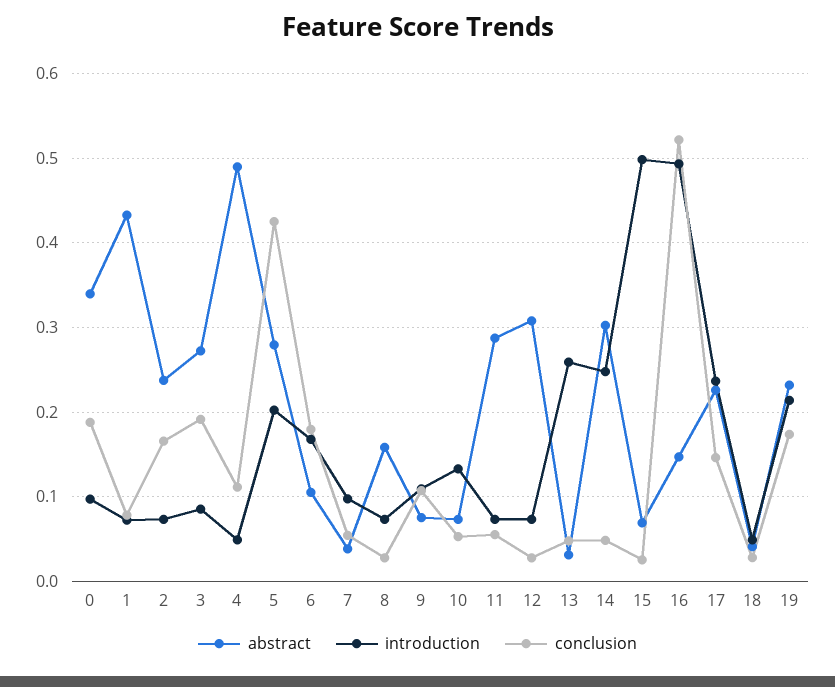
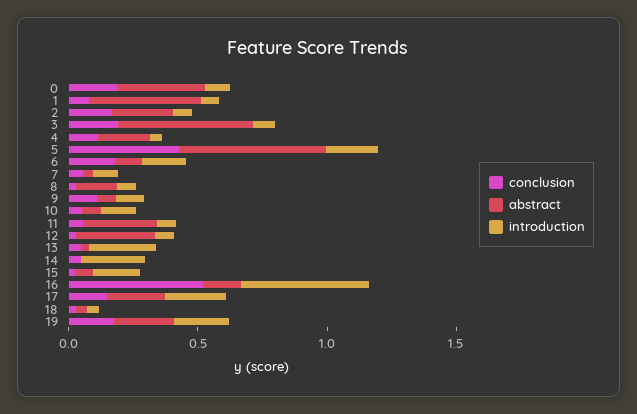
  {
    "abstract": {
      "0": 0.34,
      "1": 0.43,
      "2": 0.24,
-     "3": 0.27,
+     "3": 0.5,
-     "4": 0.49,
+     "4": 0.2,
-     "5": 0.28,
+     "5": 0.6,
      "6": 0.11,
      "7": 0.04,
      "8": 0.16,
      "9": 0.08,
      "10": 0.07,
      "11": 0.29,
      "12": 0.31,
      "13": 0.03,
-     "14": 0.3,
+     "14": 0,
      "15": 0.07,
      "16": 0.15,
      "17": 0.23,
      "18": 0.04,
      "19": 0.23
    },
    "introduction": {
      "0": 0.1,
      "1": 0.07,
      "2": 0.07,
      "3": 0.09,
      "4": 0.05,
      "5": 0.2,
      "6": 0.17,
      "7": 0.1,
      "8": 0.07,
      "9": 0.11,
      "10": 0.13,
      "11": 0.07,
      "12": 0.07,
      "13": 0.26,
      "14": 0.25,
-     "15": 0.5,
+     "15": 0.2,
      "16": 0.49,
      "17": 0.24,
      "18": 0.05,
      "19": 0.21
    },
    "conclusion": {
      "0": 0.19,
      "1": 0.08,
      "2": 0.17,
      "3": 0.19,
      "4": 0.11,
      "5": 0.43,
      "6": 0.18,
      "7": 0.05,
      "8": 0.03,
      "9": 0.11,
      "10": 0.05,
      "11": 0.06,
      "12": 0.03,
      "13": 0.05,
      "14": 0.05,
      "15": 0.03,
      "16": 0.52,
      "17": 0.15,
      "18": 0.03,
      "19": 0.17
    }
  }

